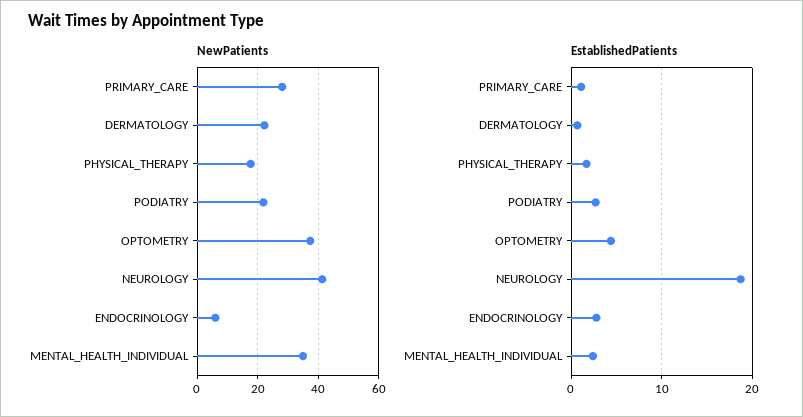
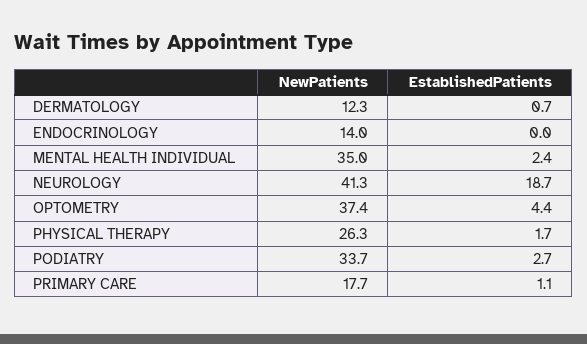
  {
    "NewPatients": {
-     "PRIMARY_CARE": 28,
+     "PRIMARY_CARE": 17.7,
-     "DERMATOLOGY": 22,
+     "DERMATOLOGY": 12.3,
-     "PHYSICAL_THERAPY": 18,
+     "PHYSICAL_THERAPY": 26.3,
-     "PODIATRY": 22,
+     "PODIATRY": 33.7,
      "OPTOMETRY": 37.4,
      "NEUROLOGY": 41.3,
-     "ENDOCRINOLOGY": 6,
+     "ENDOCRINOLOGY": 14,
      "MENTAL_HEALTH_INDIVIDUAL": 35
    },
    "EstablishedPatients": {
      "PRIMARY_CARE": 1.1,
      "DERMATOLOGY": 0.7,
      "PHYSICAL_THERAPY": 1.7,
      "PODIATRY": 2.7,
      "OPTOMETRY": 4.4,
      "NEUROLOGY": 18.7,
-     "ENDOCRINOLOGY": 3,
+     "ENDOCRINOLOGY": 0,
      "MENTAL_HEALTH_INDIVIDUAL": 2.4
    }
  }

